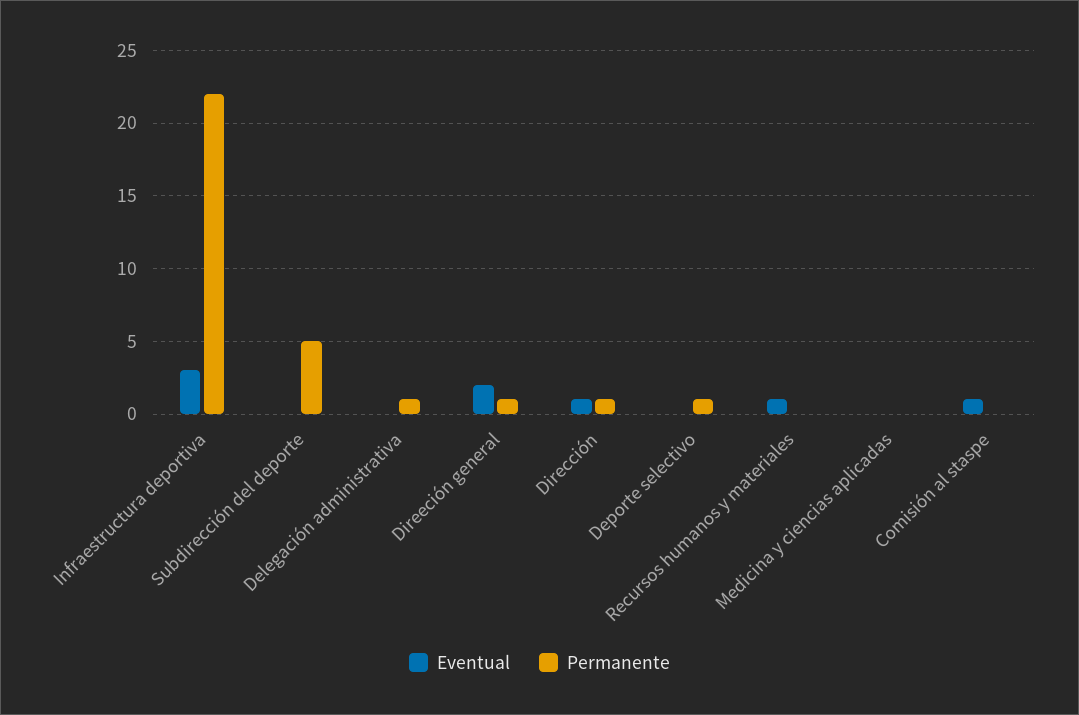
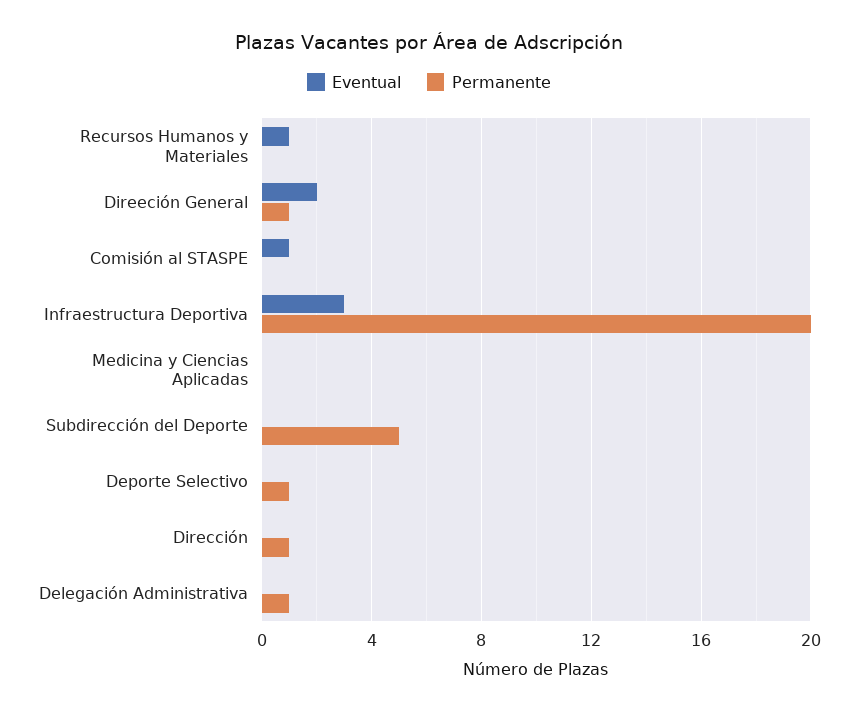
  {
    "Eventual": {
      "Infraestructura deportiva": 3,
      "Subdirección del deporte": 0,
      "Delegación administrativa": 0,
      "Direeción general": 2,
-     "Dirección": 1,
+     "Dirección": 0,
      "Deporte selectivo": 0,
      "Recursos humanos y materiales": 1,
      "Medicina y ciencias aplicadas": 0,
      "Comisión al staspe": 1
    },
    "Permanente": {
-     "Infraestructura deportiva": 22,
+     "Infraestructura deportiva": 20,
      "Subdirección del deporte": 5,
      "Delegación administrativa": 1,
      "Direeción general": 1,
      "Dirección": 1,
      "Deporte selectivo": 1,
      "Recursos humanos y materiales": 0,
      "Medicina y ciencias aplicadas": 0,
      "Comisión al staspe": 0
    }
  }

